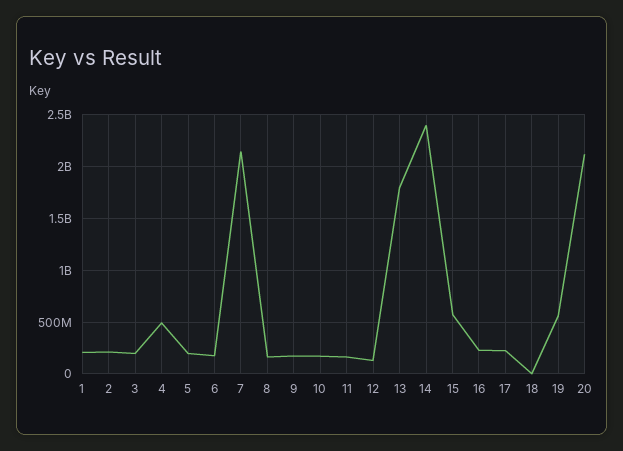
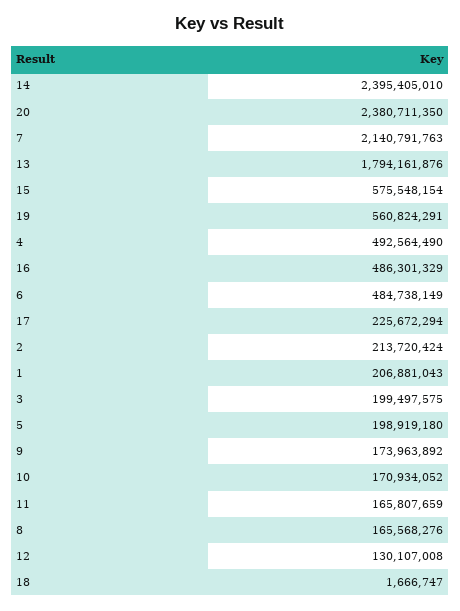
  {
    "1": 206881043,
    "2": 213720424,
    "3": 199497575,
    "4": 492564490,
    "5": 198919180,
-   "6": 200000000,
+   "6": 484738149,
    "7": 2140791763,
    "8": 165568276,
    "9": 173963892,
    "10": 170934052,
    "11": 165807659,
    "12": 130107008,
    "13": 1794161876,
    "14": 2395405010,
    "15": 575548154,
-   "16": 200000000,
+   "16": 486301329,
    "17": 225672294,
    "18": 1666747,
    "19": 560824291,
-   "20": 2100000000
+   "20": 2380711350
  }

